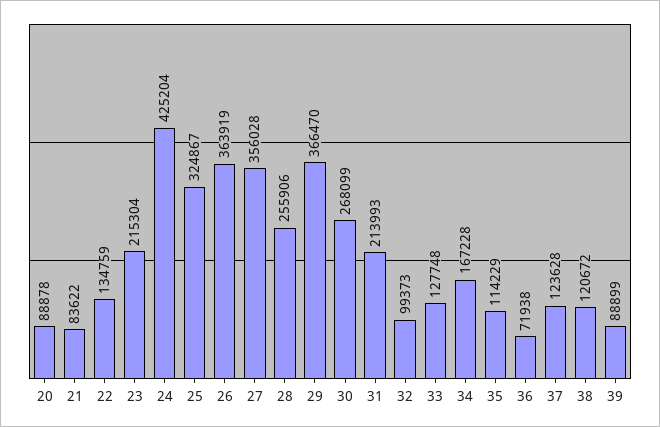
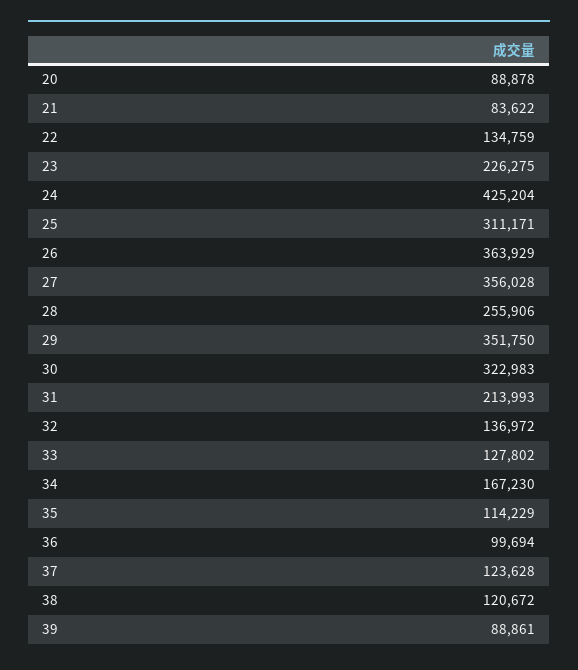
  {
    "20": 88878,
    "21": 83622,
    "22": 134759,
-   "23": 215304,
+   "23": 226275,
    "24": 425204,
-   "25": 324867,
+   "25": 311171,
-   "26": 363919,
+   "26": 363929,
    "27": 356028,
    "28": 255906,
-   "29": 366470,
+   "29": 351750,
-   "30": 268099,
+   "30": 322983,
    "31": 213993,
-   "32": 99373,
+   "32": 136972,
-   "33": 127748,
+   "33": 127802,
-   "34": 167228,
+   "34": 167230,
    "35": 114229,
-   "36": 71938,
+   "36": 99694,
    "37": 123628,
    "38": 120672,
-   "39": 88899
+   "39": 88861
  }

